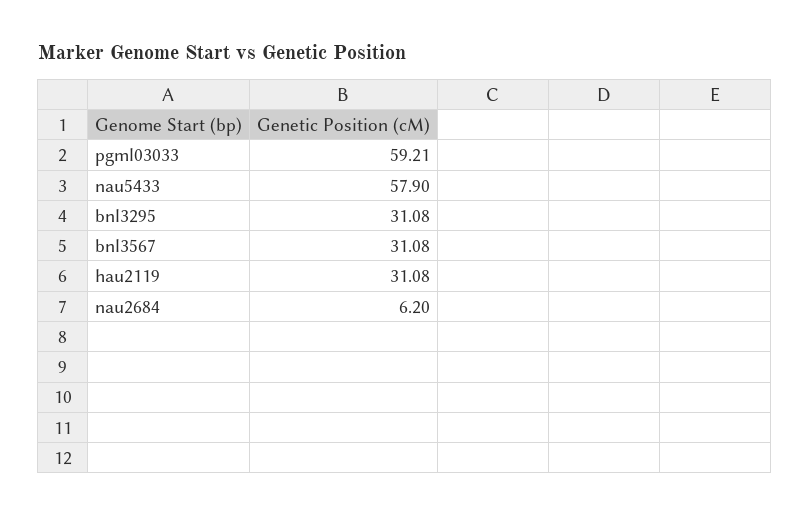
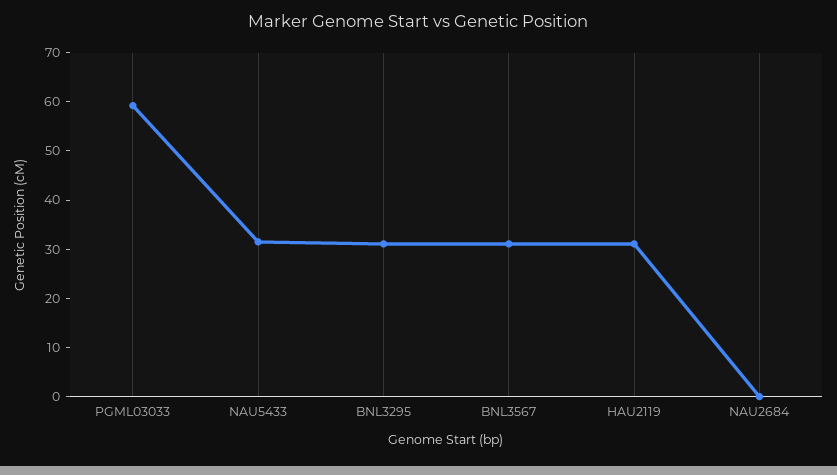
  {
    "pgml03033": 59.21,
-   "nau5433": 57.9,
+   "nau5433": 32,
    "bnl3295": 31.08,
    "bnl3567": 31.08,
    "hau2119": 31.08,
-   "nau2684": 6.2
+   "nau2684": 0
  }

